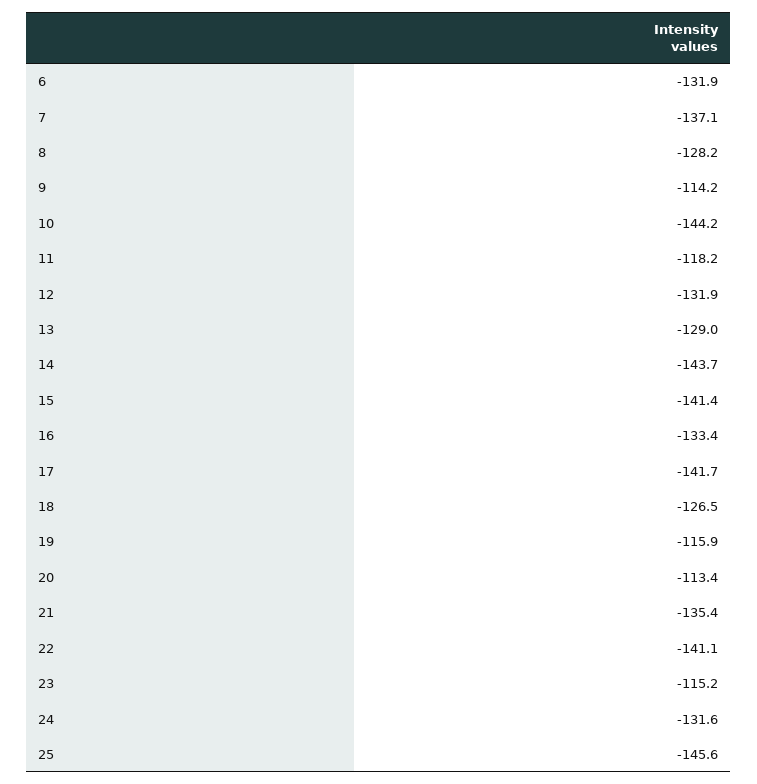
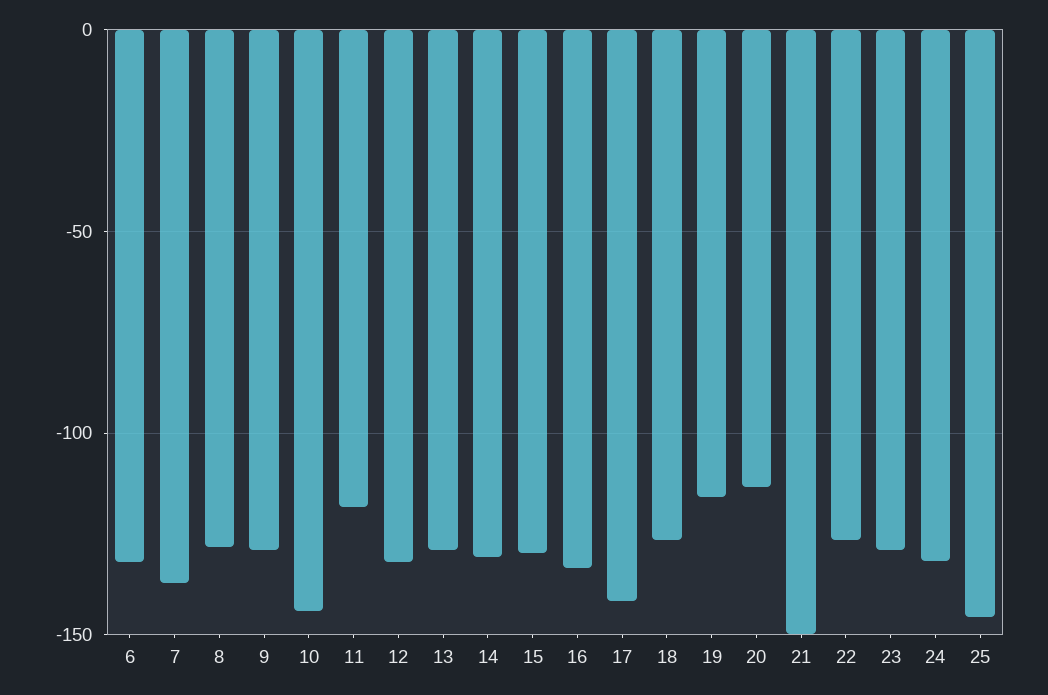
  {
    "6": -131.9,
    "7": -137.1,
    "8": -128.2,
-   "9": -114.2,
+   "9": -130,
    "10": -144.2,
    "11": -118.2,
    "12": -131.9,
    "13": -129,
-   "14": -143.7,
+   "14": -130,
-   "15": -141.4,
+   "15": -130,
    "16": -133.4,
    "17": -141.7,
    "18": -126.5,
    "19": -115.9,
    "20": -113.4,
-   "21": -135.4,
+   "21": -150,
-   "22": -141.1,
+   "22": -125,
-   "23": -115.2,
+   "23": -130,
    "24": -131.6,
    "25": -145.6
  }

